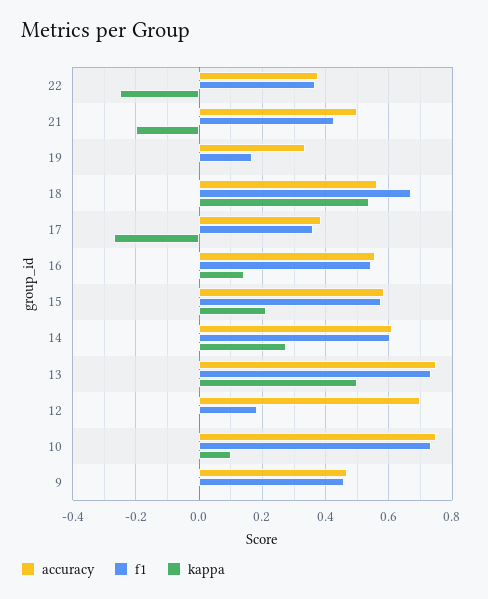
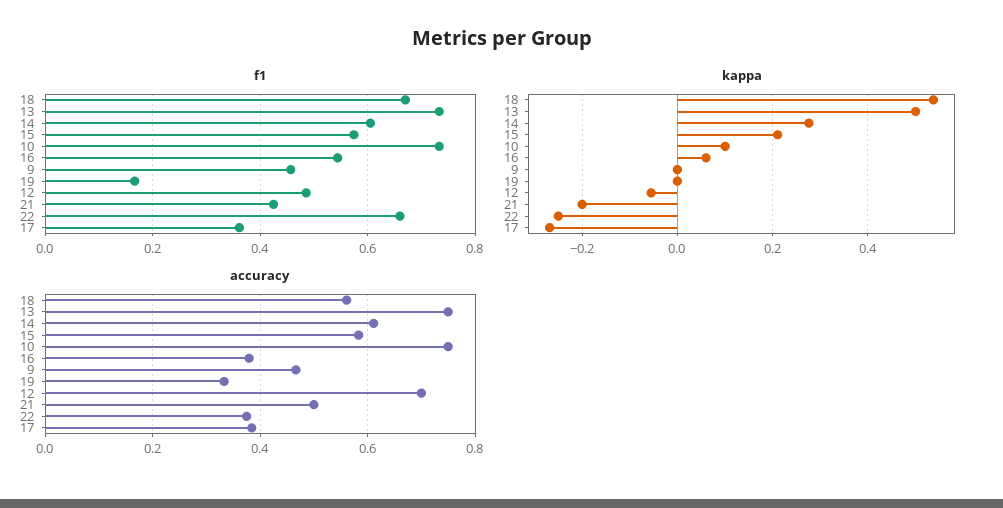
  {
    "accuracy": {
      "22": 0.38,
      "21": 0.5,
      "19": 0.34,
      "18": 0.56,
      "17": 0.38,
-     "16": 0.56,
+     "16": 0.38,
      "15": 0.58,
      "14": 0.62,
      "13": 0.76,
      "12": 0.7,
      "10": 0.76,
      "9": 0.46
    },
    "f1": {
-     "22": 0.36,
+     "22": 0.66,
      "21": 0.42,
      "19": 0.16,
      "18": 0.68,
      "17": 0.36,
      "16": 0.54,
      "15": 0.58,
      "14": 0.6,
      "13": 0.74,
-     "12": 0.18,
+     "12": 0.48,
      "10": 0.74,
      "9": 0.46
    },
    "kappa": {
      "22": -0.26,
      "21": -0.2,
      "19": 0,
      "18": 0.54,
      "17": -0.26,
-     "16": 0.14,
+     "16": 0.06,
      "15": 0.22,
      "14": 0.28,
      "13": 0.5,
-     "12": 0,
+     "12": -0.06,
      "10": 0.1,
      "9": 0
    }
  }

